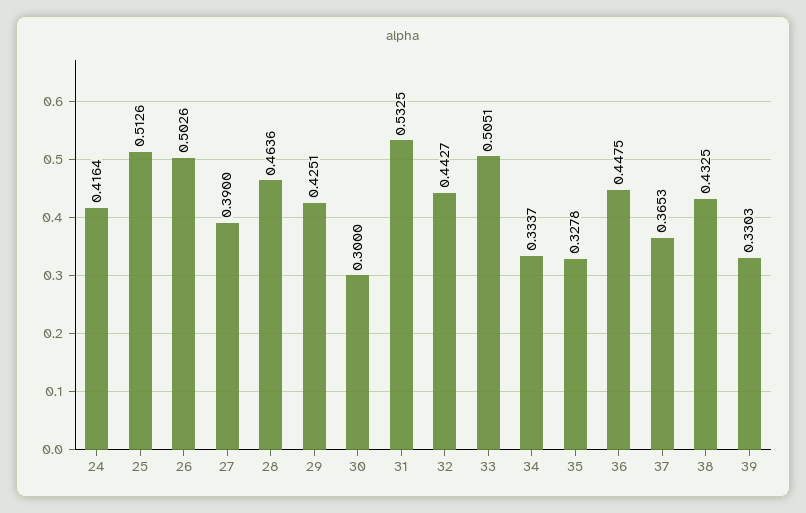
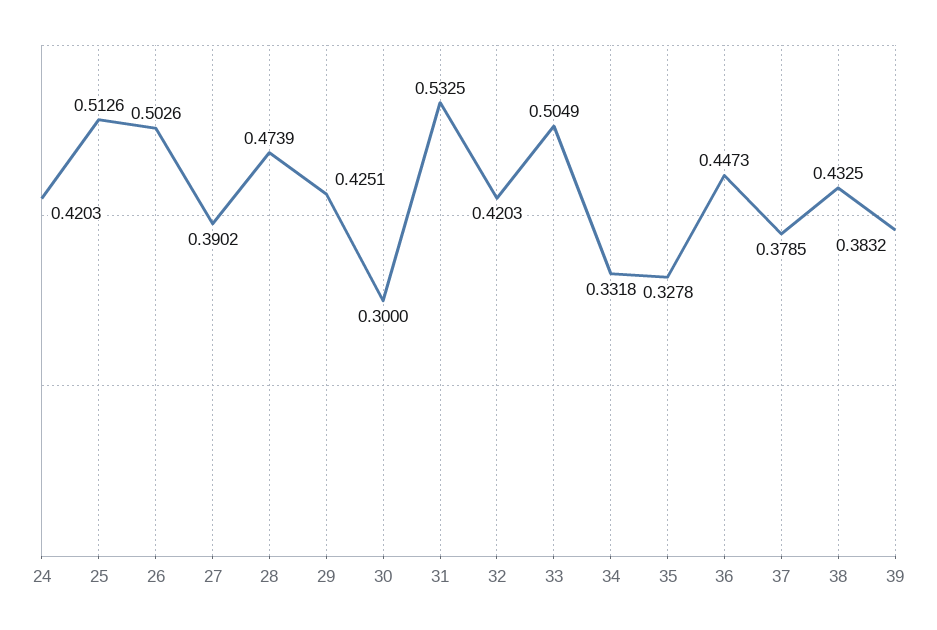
  {
-   "24": 0.4164,
+   "24": 0.4203,
    "25": 0.5126,
    "26": 0.5026,
-   "27": 0.39,
+   "27": 0.3902,
-   "28": 0.4636,
+   "28": 0.4739,
    "29": 0.4251,
    "30": 0.3,
    "31": 0.5325,
-   "32": 0.4427,
+   "32": 0.4203,
-   "33": 0.5051,
+   "33": 0.5049,
-   "34": 0.3337,
+   "34": 0.3318,
    "35": 0.3278,
-   "36": 0.4475,
+   "36": 0.4473,
-   "37": 0.3653,
+   "37": 0.3785,
    "38": 0.4325,
-   "39": 0.3303
+   "39": 0.3832
  }

